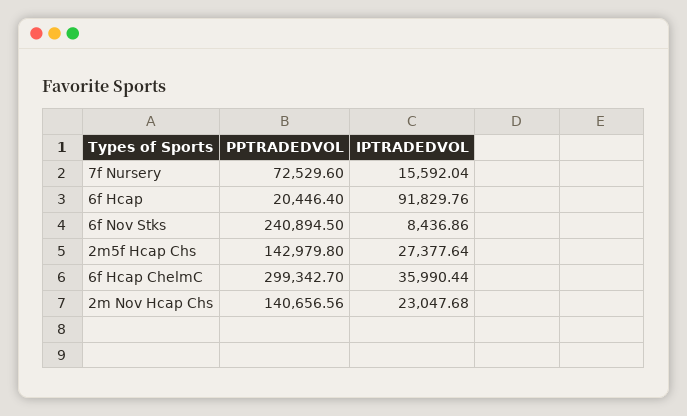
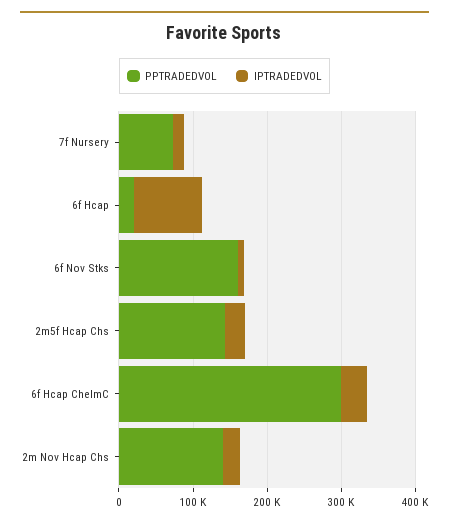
  {
    "PPTRADEDVOL": {
      "7f Nursery": 72529.6,
      "6f Hcap": 20446.4,
-     "6f Nov Stks": 240894.5,
+     "6f Nov Stks": 160000,
      "2m5f Hcap Chs": 142979.8,
      "6f Hcap ChelmC": 299342.7,
      "2m Nov Hcap Chs": 140656.56
    },
    "IPTRADEDVOL": {
      "7f Nursery": 15592.04,
      "6f Hcap": 91829.76,
      "6f Nov Stks": 8436.86,
      "2m5f Hcap Chs": 27377.64,
      "6f Hcap ChelmC": 35990.44,
      "2m Nov Hcap Chs": 23047.68
    }
  }

